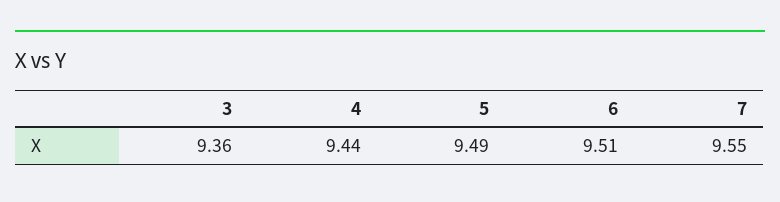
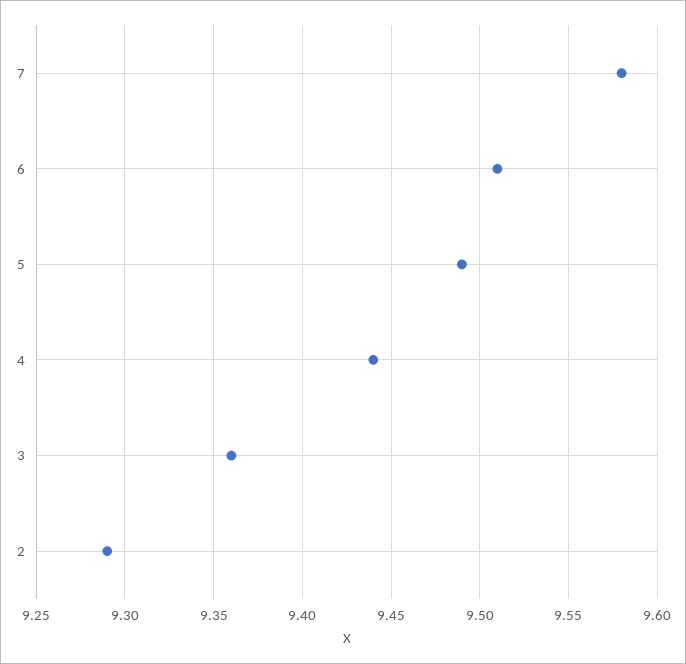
  {
    "3": 9.36,
    "4": 9.44,
    "5": 9.49,
    "6": 9.51,
-   "7": 9.55
+   "7": 9.58,
+   "2": 9.29
  }

